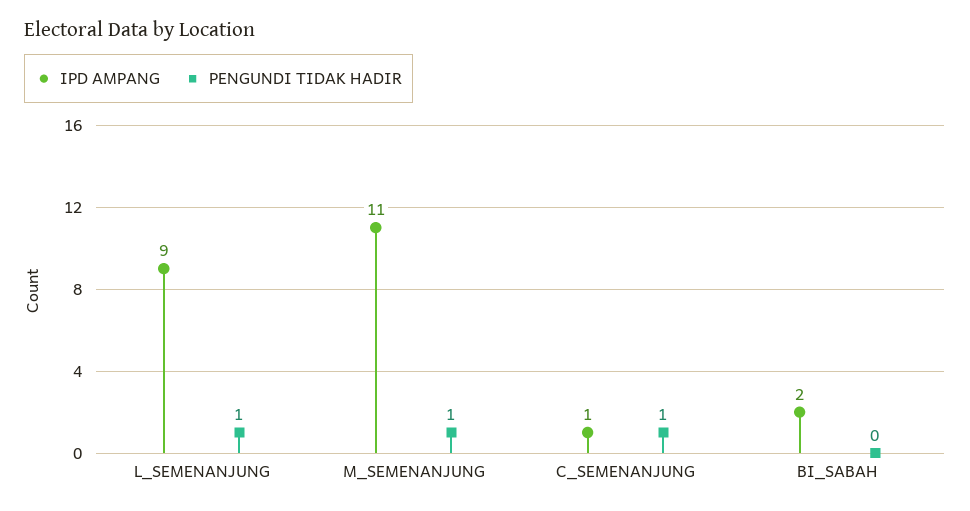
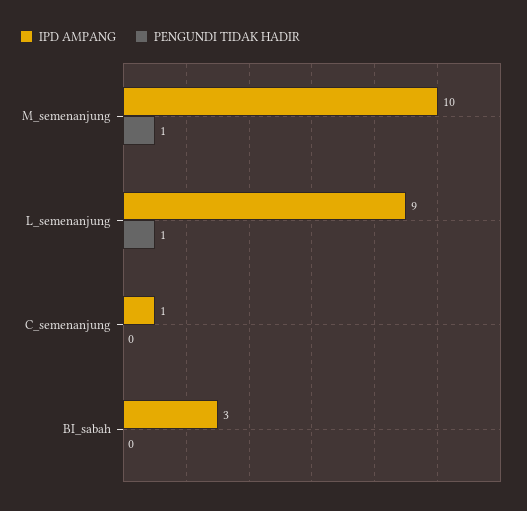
  {
    "IPD AMPANG": {
      "L_SEMENANJUNG": 9,
-     "M_SEMENANJUNG": 11,
+     "M_SEMENANJUNG": 10,
      "C_SEMENANJUNG": 1,
-     "BI_SABAH": 2
+     "BI_SABAH": 3
    },
    "PENGUNDI TIDAK HADIR": {
      "L_SEMENANJUNG": 1,
      "M_SEMENANJUNG": 1,
-     "C_SEMENANJUNG": 1,
+     "C_SEMENANJUNG": 0,
      "BI_SABAH": 0
    }
  }

